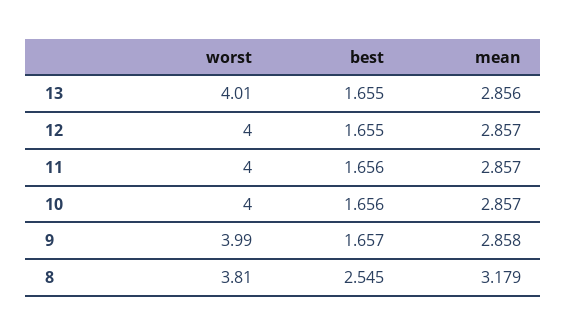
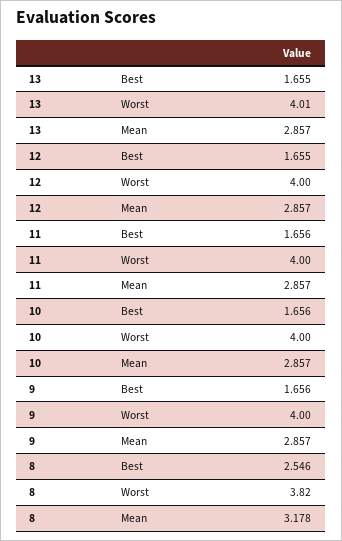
  {
    "worst": {
      "13": 4.01,
      "12": 4,
      "11": 4,
      "10": 4,
-     "9": 3.99,
+     "9": 4,
-     "8": 3.81
+     "8": 3.82
    },
    "best": {
      "13": 1.655,
      "12": 1.655,
      "11": 1.656,
      "10": 1.656,
-     "9": 1.657,
+     "9": 1.656,
-     "8": 2.545
+     "8": 2.546
    },
    "mean": {
-     "13": 2.856,
+     "13": 2.857,
      "12": 2.857,
      "11": 2.857,
      "10": 2.857,
-     "9": 2.858,
+     "9": 2.857,
-     "8": 3.179
+     "8": 3.178
    }
  }

